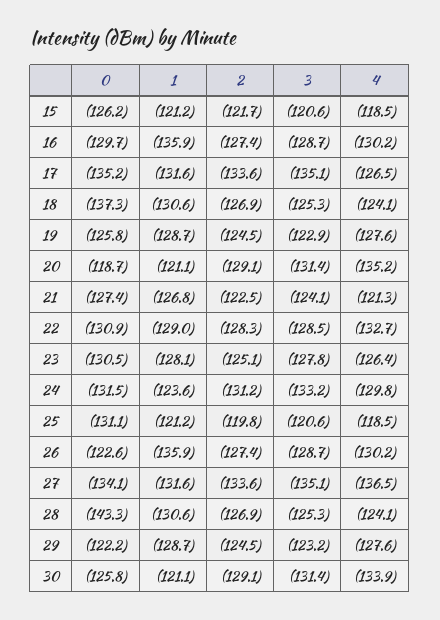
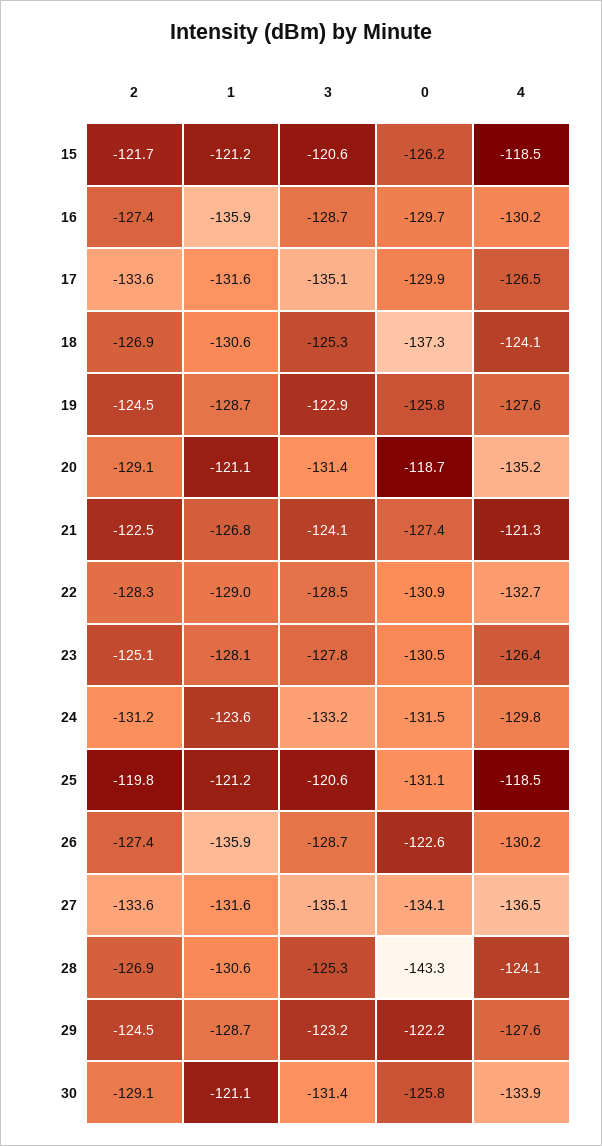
  {
    "0": {
      "15": -126.2,
      "16": -129.7,
-     "17": -135.2,
+     "17": -129.9,
      "18": -137.3,
      "19": -125.8,
      "20": -118.7,
      "21": -127.4,
      "22": -130.9,
      "23": -130.5,
      "24": -131.5,
      "25": -131.1,
      "26": -122.6,
      "27": -134.1,
      "28": -143.3,
      "29": -122.2,
      "30": -125.8
    },
    "1": {
      "15": -121.2,
      "16": -135.9,
      "17": -131.6,
      "18": -130.6,
      "19": -128.7,
      "20": -121.1,
      "21": -126.8,
      "22": -129,
      "23": -128.1,
      "24": -123.6,
      "25": -121.2,
      "26": -135.9,
      "27": -131.6,
      "28": -130.6,
      "29": -128.7,
      "30": -121.1
    },
    "2": {
      "15": -121.7,
      "16": -127.4,
      "17": -133.6,
      "18": -126.9,
      "19": -124.5,
      "20": -129.1,
      "21": -122.5,
      "22": -128.3,
      "23": -125.1,
      "24": -131.2,
      "25": -119.8,
      "26": -127.4,
      "27": -133.6,
      "28": -126.9,
      "29": -124.5,
      "30": -129.1
    },
    "3": {
      "15": -120.6,
      "16": -128.7,
      "17": -135.1,
      "18": -125.3,
      "19": -122.9,
      "20": -131.4,
      "21": -124.1,
      "22": -128.5,
      "23": -127.8,
      "24": -133.2,
      "25": -120.6,
      "26": -128.7,
      "27": -135.1,
      "28": -125.3,
      "29": -123.2,
      "30": -131.4
    },
    "4": {
      "15": -118.5,
      "16": -130.2,
      "17": -126.5,
      "18": -124.1,
      "19": -127.6,
      "20": -135.2,
      "21": -121.3,
      "22": -132.7,
      "23": -126.4,
      "24": -129.8,
      "25": -118.5,
      "26": -130.2,
      "27": -136.5,
      "28": -124.1,
      "29": -127.6,
      "30": -133.9
    }
  }

